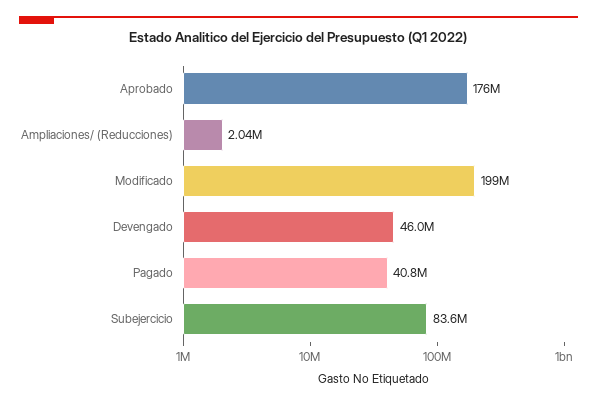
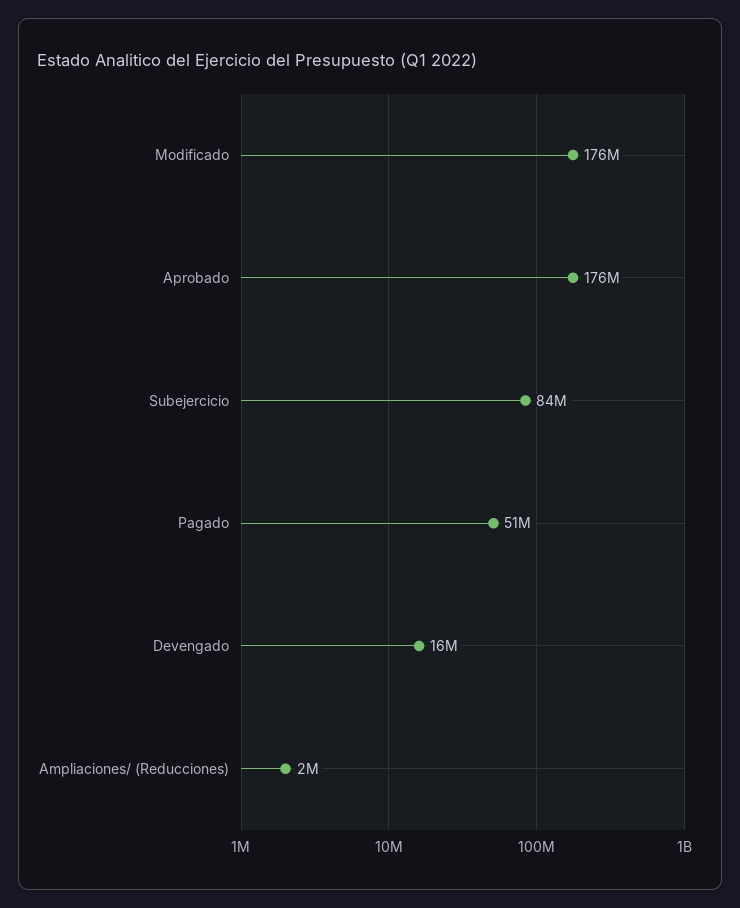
  {
    "Aprobado": 176000000,
    "Ampliaciones/ (Reducciones)": 2040000,
-   "Modificado": 199000000,
+   "Modificado": 176000000,
-   "Devengado": 46000000,
+   "Devengado": 16000000,
-   "Pagado": 40800000,
+   "Pagado": 51000000,
    "Subejercicio": 83600000
  }

